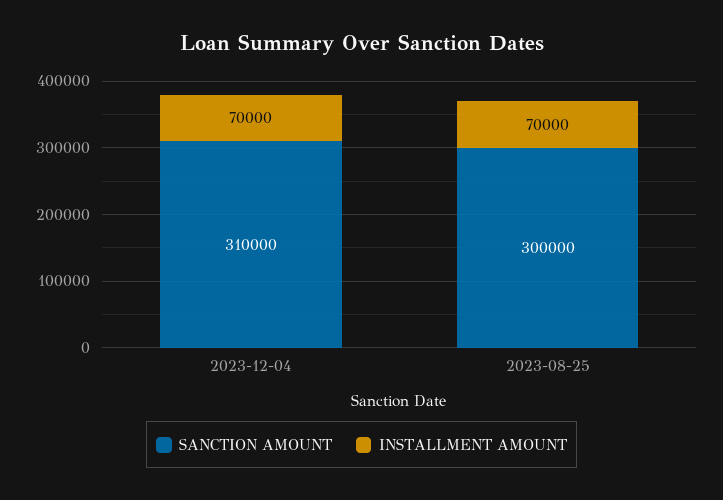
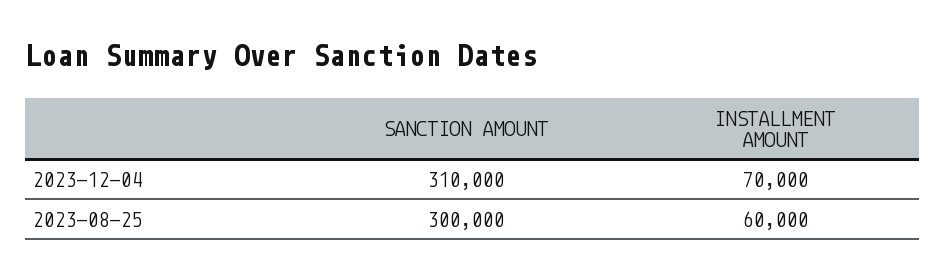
  {
    "SANCTION AMOUNT": {
      "2023-12-04": 310000,
      "2023-08-25": 300000
    },
    "INSTALLMENT AMOUNT": {
      "2023-12-04": 70000,
-     "2023-08-25": 70000
+     "2023-08-25": 60000
    }
  }

